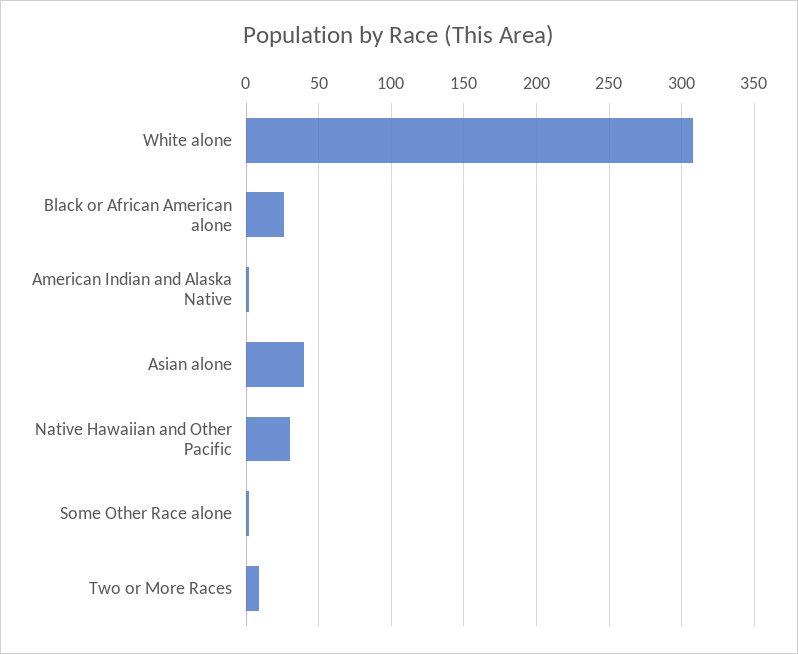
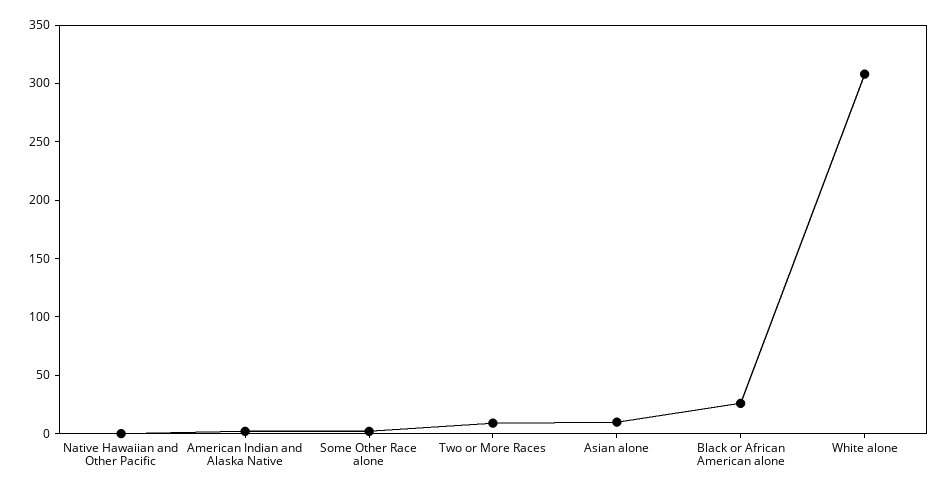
  {
    "White alone": 310,
    "Black or African American alone": 25,
    "American Indian and Alaska Native": 0,
-   "Asian alone": 40,
+   "Asian alone": 10,
-   "Native Hawaiian and Other Pacific": 30,
+   "Native Hawaiian and Other Pacific": 0,
    "Some Other Race alone": 0,
    "Two or More Races": 10
  }

